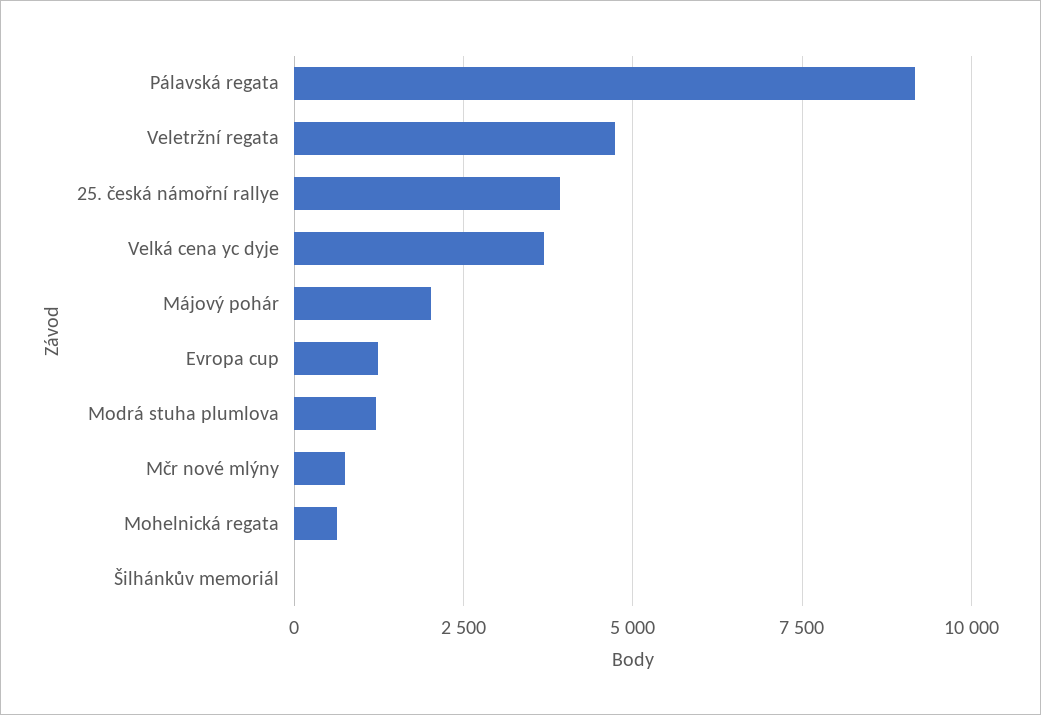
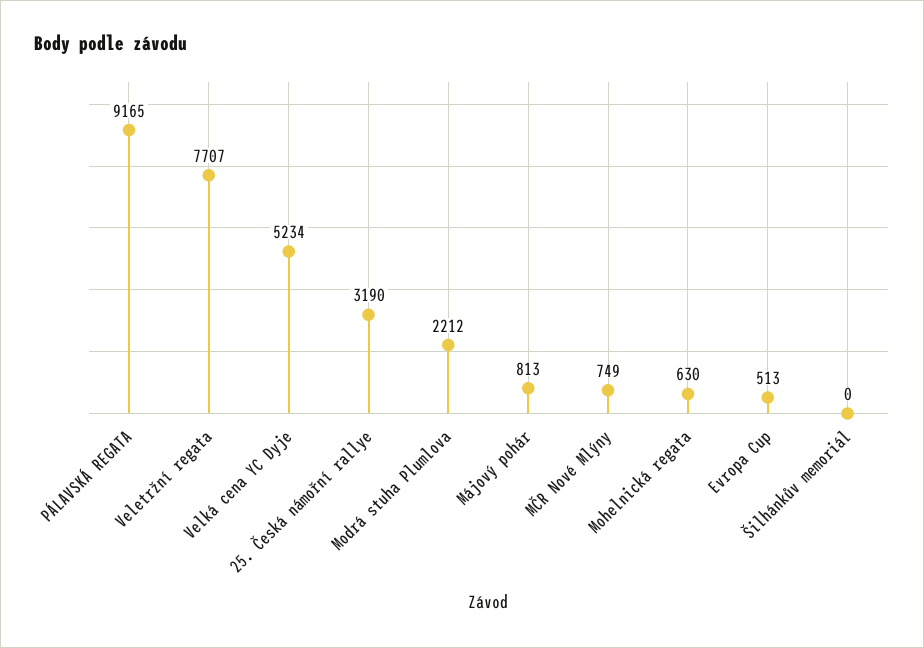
  {
    "Pálavská regata": 9165,
-   "Veletržní regata": 4750,
+   "Veletržní regata": 7707,
-   "25. česká námořní rallye": 4000,
+   "25. česká námořní rallye": 3190,
-   "Velká cena yc dyje": 3750,
+   "Velká cena yc dyje": 5234,
-   "Májový pohár": 2000,
+   "Májový pohár": 813,
-   "Evropa cup": 1250,
+   "Evropa cup": 513,
-   "Modrá stuha plumlova": 1250,
+   "Modrá stuha plumlova": 2212,
    "Mčr nové mlýny": 749,
    "Mohelnická regata": 630,
    "Šilhánkův memoriál": 0
  }

